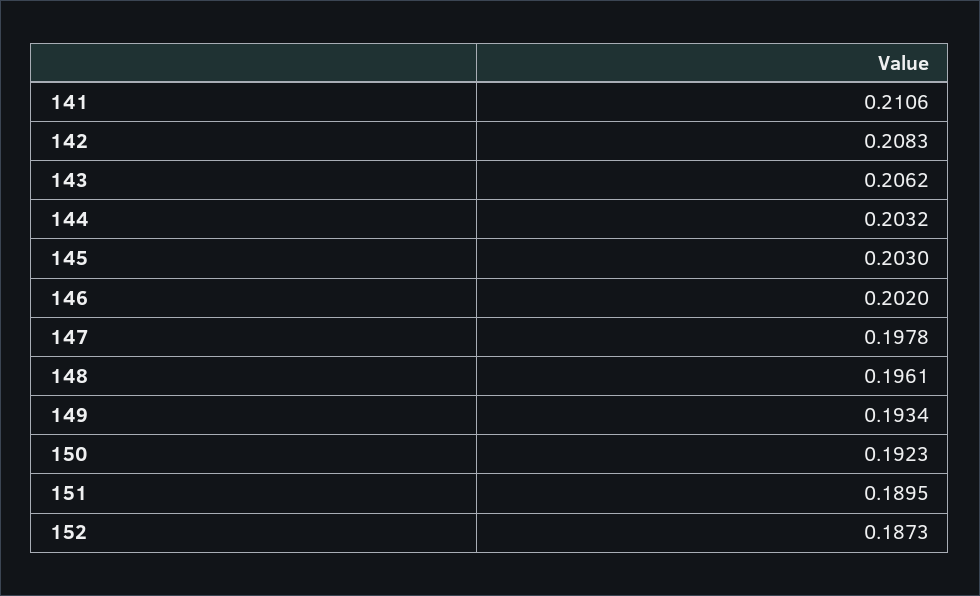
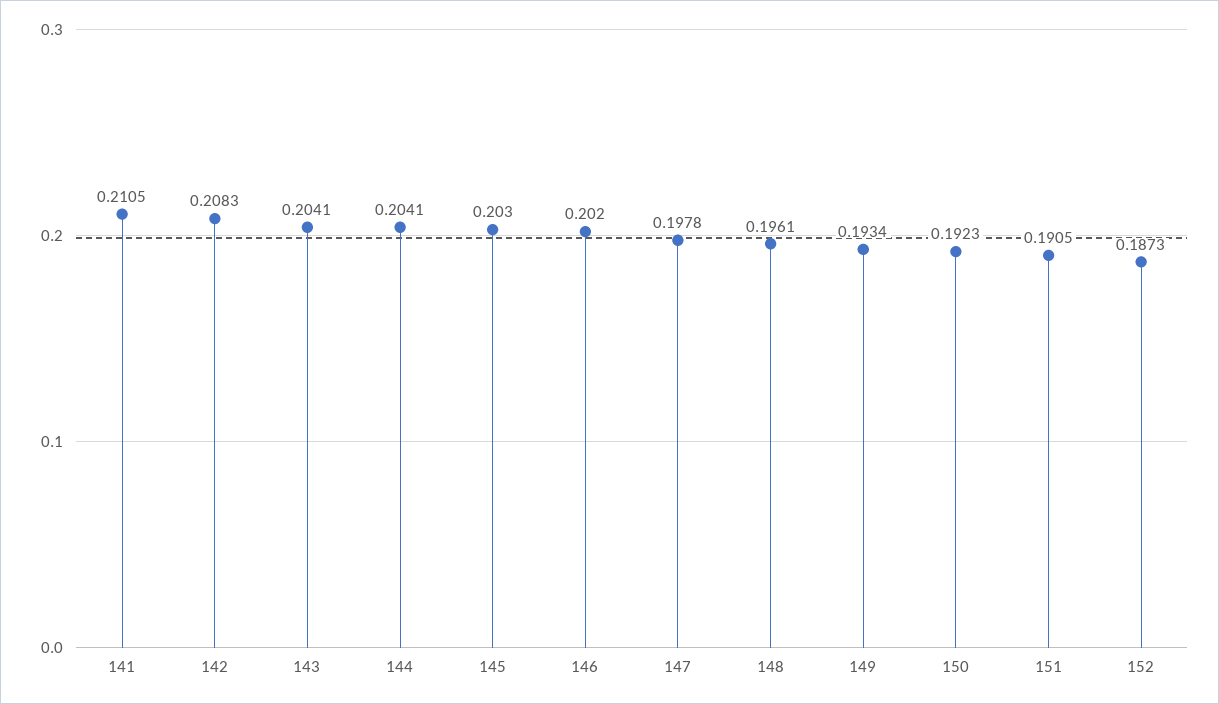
  {
-   "141": 0.2106,
+   "141": 0.2105,
    "142": 0.2083,
-   "143": 0.2062,
+   "143": 0.2041,
-   "144": 0.2032,
+   "144": 0.2041,
    "145": 0.203,
    "146": 0.202,
    "147": 0.1978,
    "148": 0.1961,
    "149": 0.1934,
    "150": 0.1923,
-   "151": 0.1895,
+   "151": 0.1905,
    "152": 0.1873
  }

